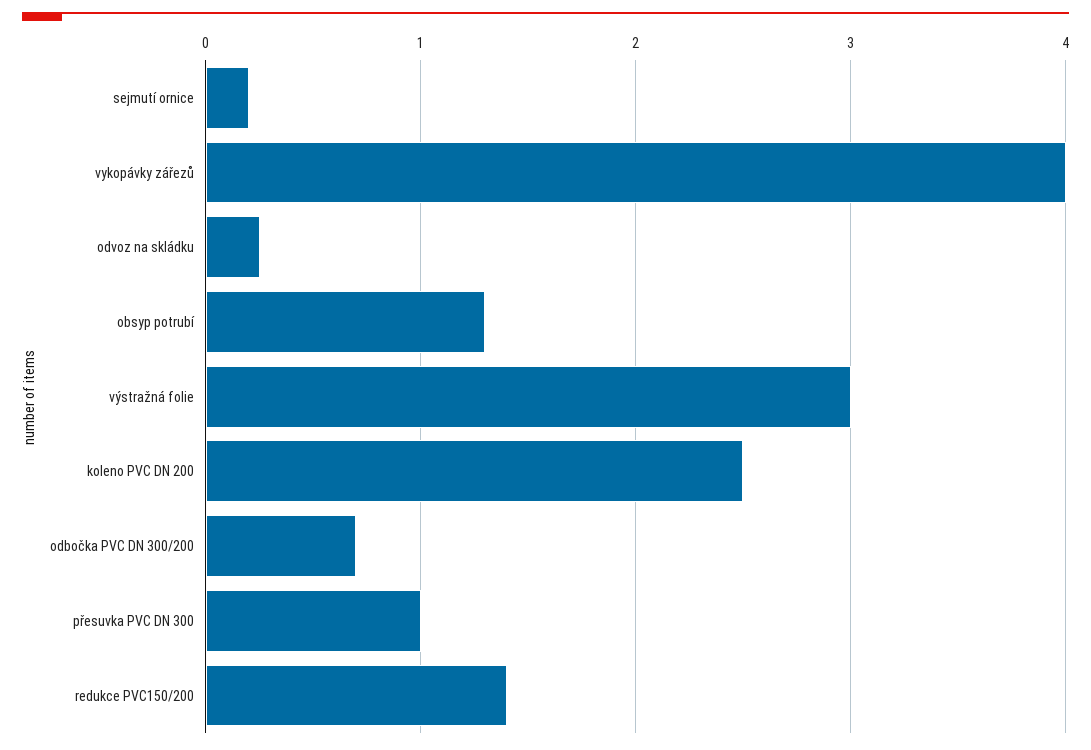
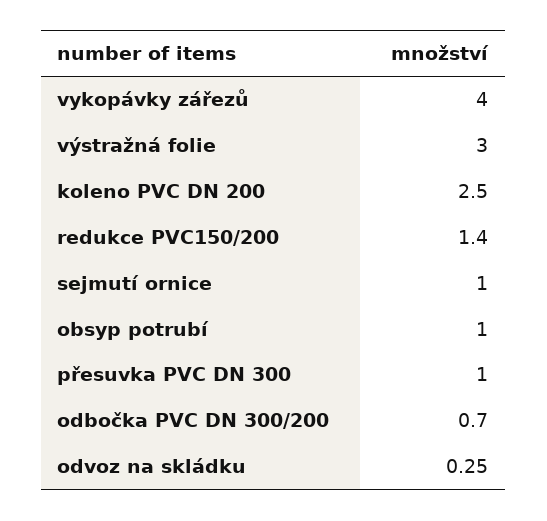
  {
-   "sejmutí ornice": 0.2,
+   "sejmutí ornice": 1,
    "vykopávky zářezů": 4,
    "odvoz na skládku": 0.25,
-   "obsyp potrubí": 1.3,
+   "obsyp potrubí": 1,
    "výstražná folie": 3,
    "koleno PVC DN 200": 2.5,
    "odbočka PVC DN 300/200": 0.7,
    "přesuvka PVC DN 300": 1,
    "redukce PVC150/200": 1.4
  }

